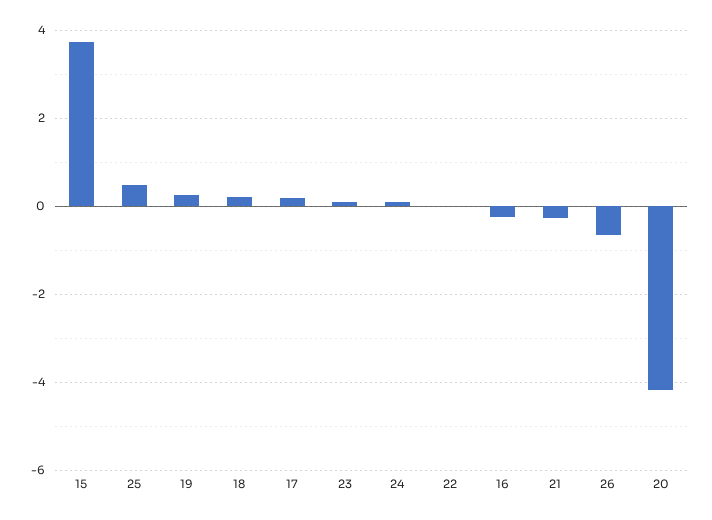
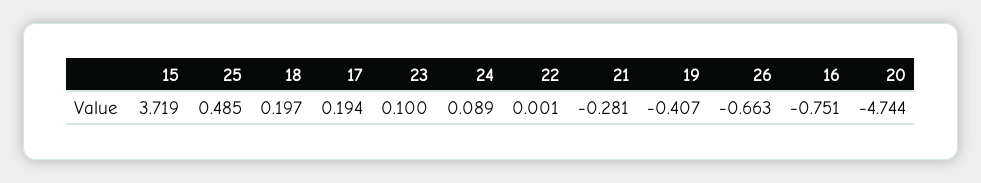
  {
    "15": 3.719,
    "25": 0.485,
-   "19": 0.2,
+   "19": -0.407,
    "18": 0.197,
    "17": 0.194,
    "23": 0.1,
    "24": 0.089,
    "22": 0.001,
-   "16": -0.2,
+   "16": -0.751,
    "21": -0.281,
    "26": -0.663,
-   "20": -4.2
+   "20": -4.744
  }

